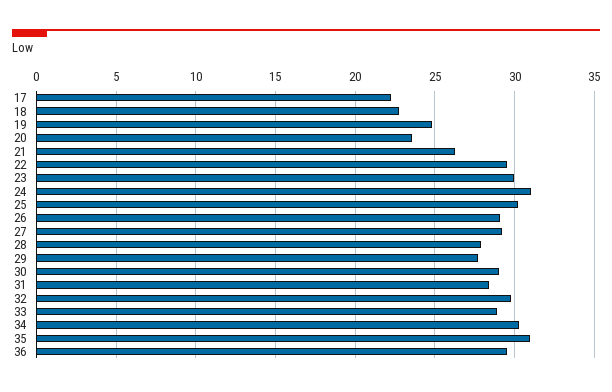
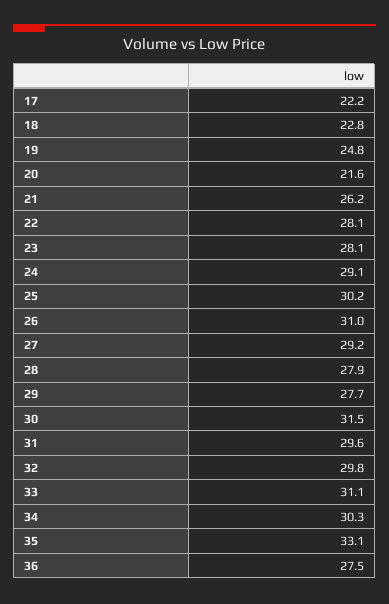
  {
    "17": 22.2,
    "18": 22.8,
    "19": 24.8,
-   "20": 23.5,
+   "20": 21.6,
    "21": 26.2,
-   "22": 29.5,
+   "22": 28.1,
-   "23": 30,
+   "23": 28.1,
-   "24": 31,
+   "24": 29.1,
    "25": 30.2,
-   "26": 29,
+   "26": 31,
    "27": 29.2,
    "28": 27.9,
    "29": 27.7,
-   "30": 29,
+   "30": 31.5,
-   "31": 28.5,
+   "31": 29.6,
    "32": 29.8,
-   "33": 29,
+   "33": 31.1,
    "34": 30.3,
-   "35": 31,
+   "35": 33.1,
-   "36": 29.5
+   "36": 27.5
  }

